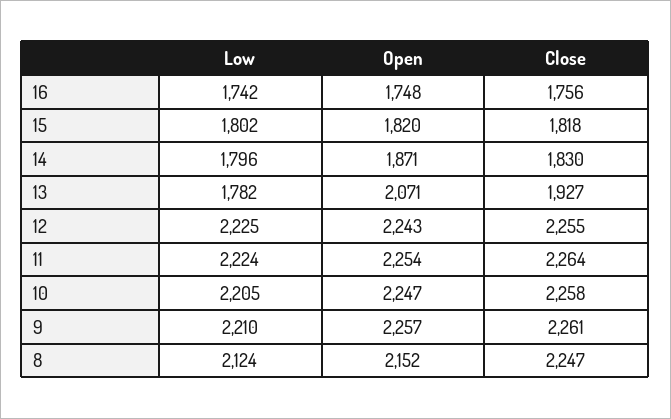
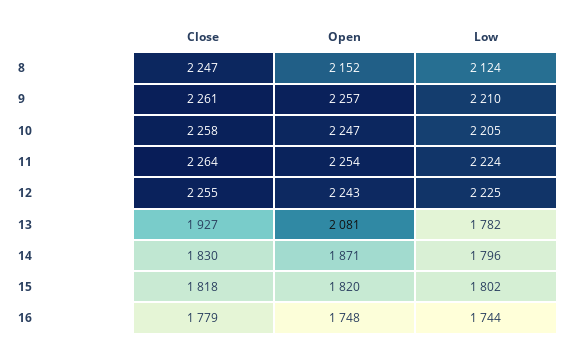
  {
    "Low": {
-     "16": 1742,
+     "16": 1744,
      "15": 1802,
      "14": 1796,
      "13": 1782,
      "12": 2225,
      "11": 2224,
      "10": 2205,
      "9": 2210,
      "8": 2124
    },
    "Open": {
      "16": 1748,
      "15": 1820,
      "14": 1871,
-     "13": 2071,
+     "13": 2081,
      "12": 2243,
      "11": 2254,
      "10": 2247,
      "9": 2257,
      "8": 2152
    },
    "Close": {
-     "16": 1756,
+     "16": 1779,
      "15": 1818,
      "14": 1830,
      "13": 1927,
      "12": 2255,
      "11": 2264,
      "10": 2258,
      "9": 2261,
      "8": 2247
    }
  }

